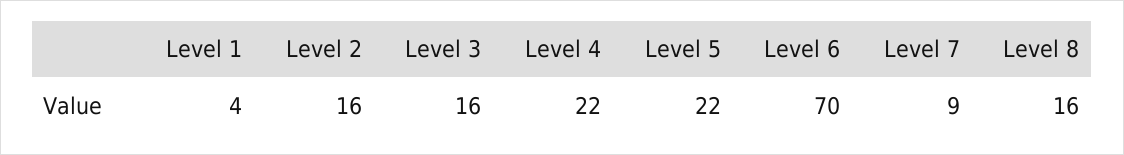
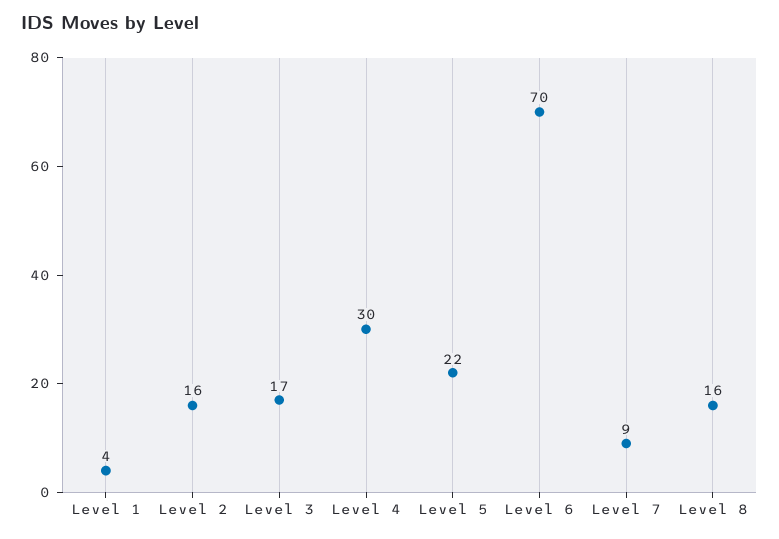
  {
    "Level 1": 4,
    "Level 2": 16,
-   "Level 3": 16,
+   "Level 3": 17,
-   "Level 4": 22,
+   "Level 4": 30,
    "Level 5": 22,
    "Level 6": 70,
    "Level 7": 9,
    "Level 8": 16
  }

